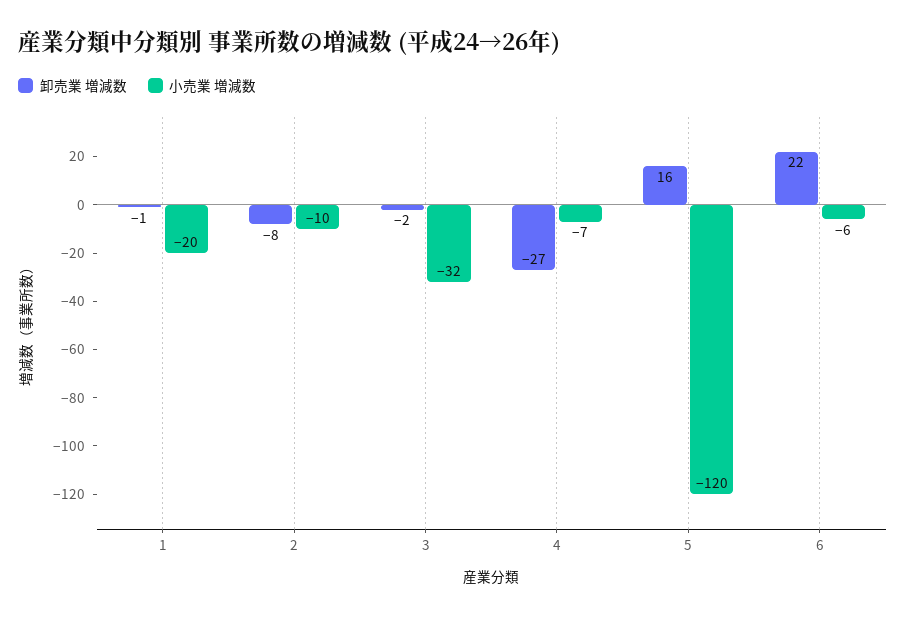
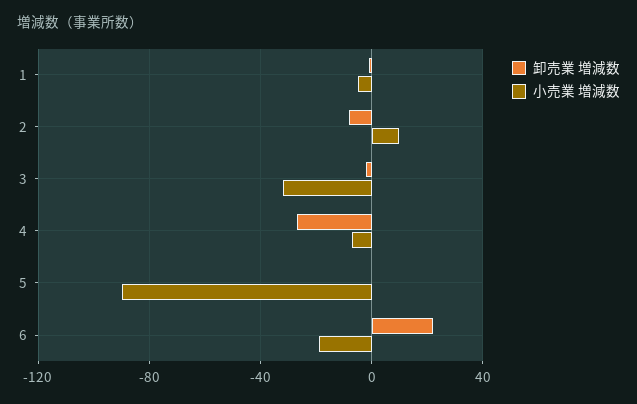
  {
    "卸売業 増減数": {
      "1": -1,
      "2": -8,
      "3": -2,
      "4": -27,
-     "5": 16,
+     "5": 0,
      "6": 22
    },
    "小売業 増減数": {
-     "1": -20,
+     "1": -5,
-     "2": -10,
+     "2": 10,
      "3": -32,
      "4": -7,
-     "5": -120,
+     "5": -90,
-     "6": -6
+     "6": -20
    }
  }

